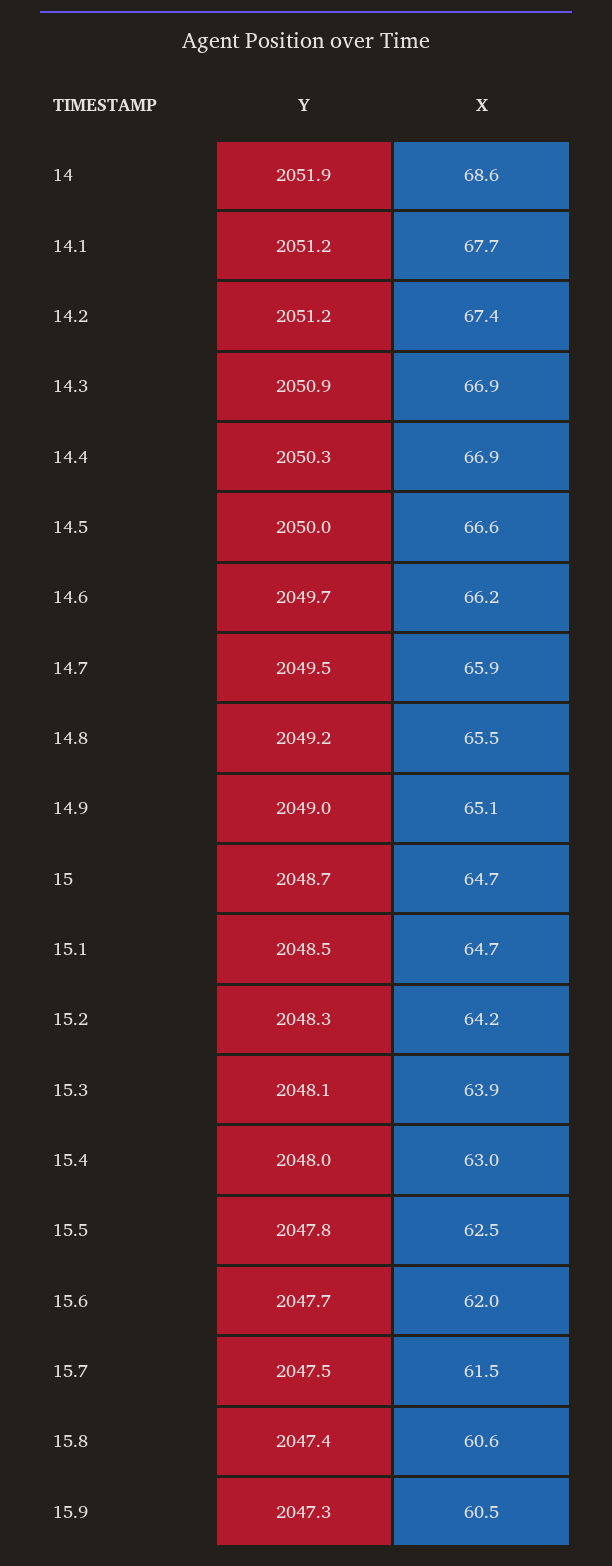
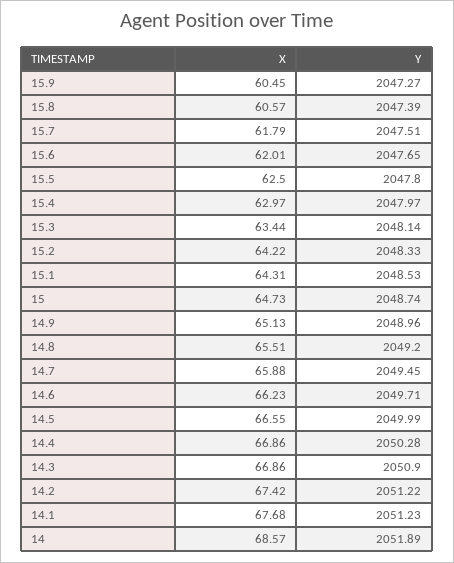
  {
    "Y": {
      "14": 2051.89,
      "14.1": 2051.23,
      "14.2": 2051.22,
      "14.3": 2050.9,
      "14.4": 2050.28,
      "14.5": 2049.99,
      "14.6": 2049.71,
      "14.7": 2049.45,
      "14.8": 2049.2,
      "14.9": 2048.96,
      "15": 2048.74,
      "15.1": 2048.53,
      "15.2": 2048.33,
      "15.3": 2048.14,
      "15.4": 2047.97,
      "15.5": 2047.8,
      "15.6": 2047.65,
      "15.7": 2047.51,
      "15.8": 2047.39,
      "15.9": 2047.27
    },
    "X": {
      "14": 68.57,
      "14.1": 67.68,
      "14.2": 67.42,
      "14.3": 66.86,
      "14.4": 66.86,
      "14.5": 66.55,
      "14.6": 66.23,
      "14.7": 65.88,
      "14.8": 65.51,
      "14.9": 65.13,
      "15": 64.73,
-     "15.1": 64.7,
+     "15.1": 64.31,
      "15.2": 64.22,
-     "15.3": 63.9,
+     "15.3": 63.44,
      "15.4": 62.97,
      "15.5": 62.5,
      "15.6": 62.01,
-     "15.7": 61.5,
+     "15.7": 61.79,
      "15.8": 60.57,
      "15.9": 60.45
    }
  }

